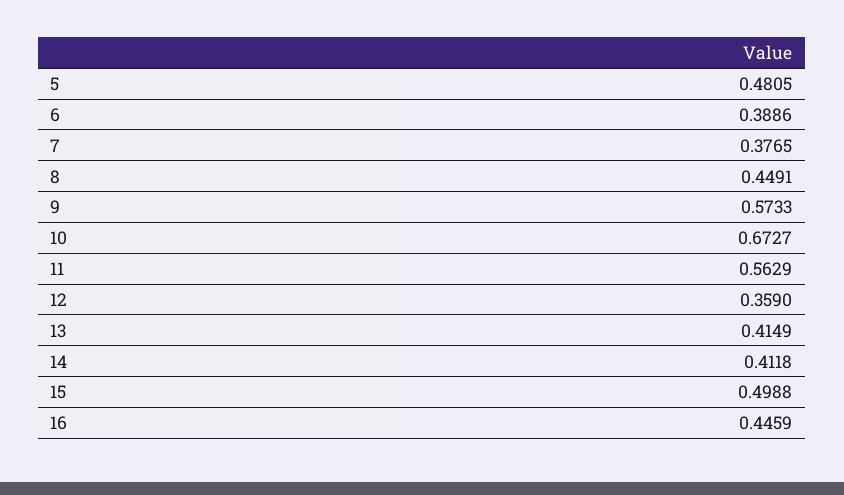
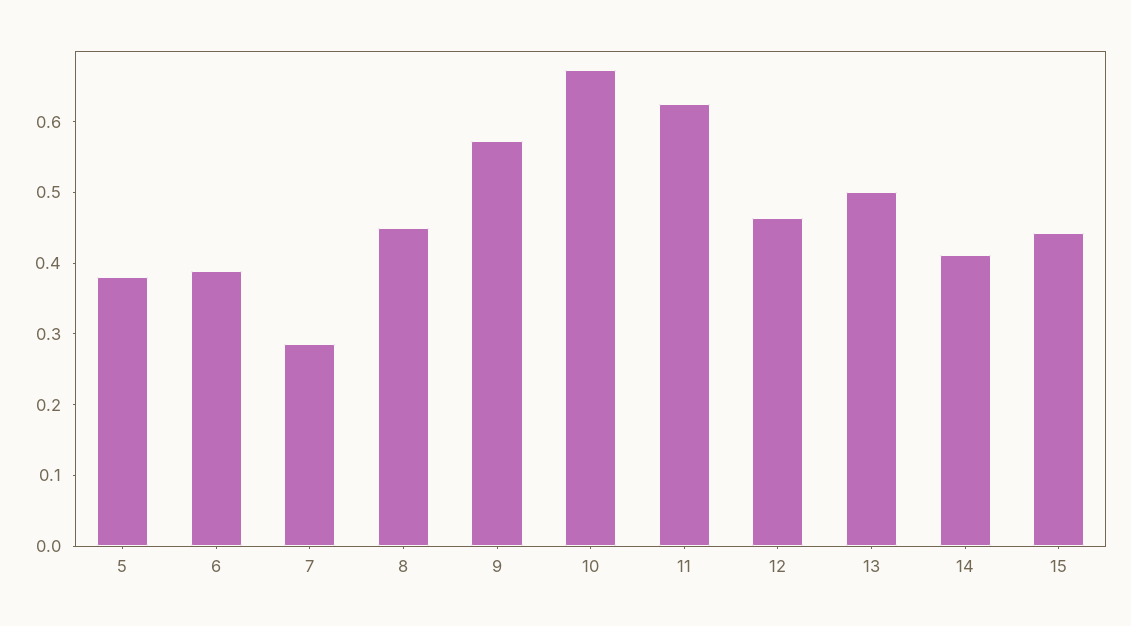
  {
-   "5": 0.4805,
+   "5": 0.38,
    "6": 0.3886,
-   "7": 0.3765,
+   "7": 0.28,
    "8": 0.4491,
    "9": 0.5733,
    "10": 0.6727,
-   "11": 0.5629,
+   "11": 0.62,
-   "12": 0.359,
+   "12": 0.46,
-   "13": 0.4149,
+   "13": 0.5,
    "14": 0.4118,
-   "15": 0.4988,
+   "15": 0.44
-   "16": 0.4459
  }

